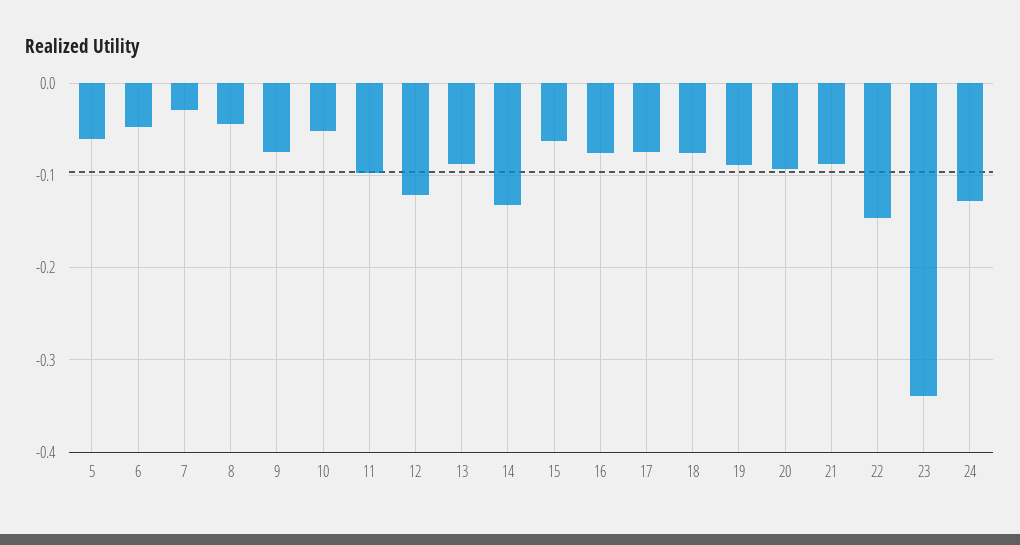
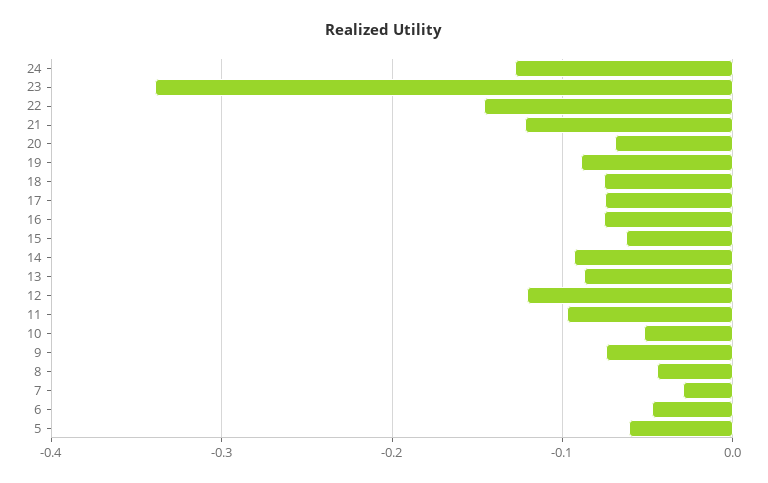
  {
    "5": -0.06,
    "6": -0.05,
    "7": -0.03,
    "8": -0.04,
    "9": -0.07,
    "10": -0.05,
    "11": -0.1,
    "12": -0.12,
    "13": -0.09,
-   "14": -0.13,
+   "14": -0.09,
    "15": -0.06,
    "16": -0.08,
    "17": -0.07,
    "18": -0.08,
    "19": -0.09,
-   "20": -0.09,
+   "20": -0.07,
-   "21": -0.09,
+   "21": -0.12,
    "22": -0.15,
    "23": -0.34,
    "24": -0.13
  }

